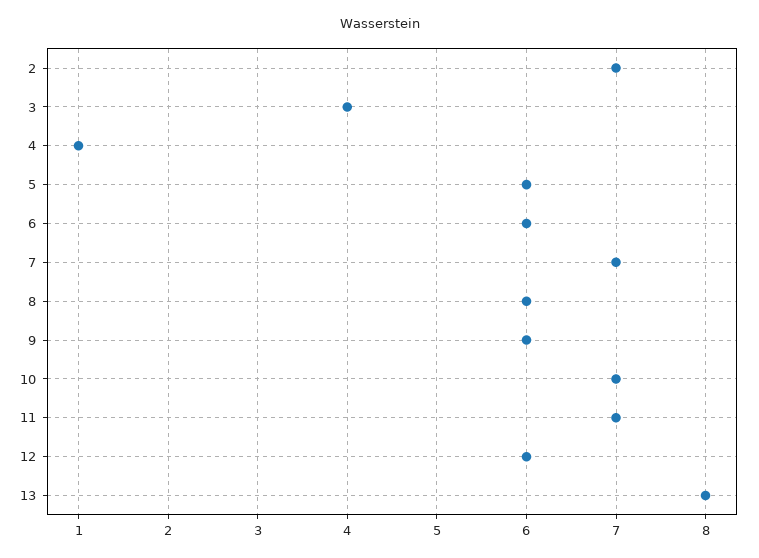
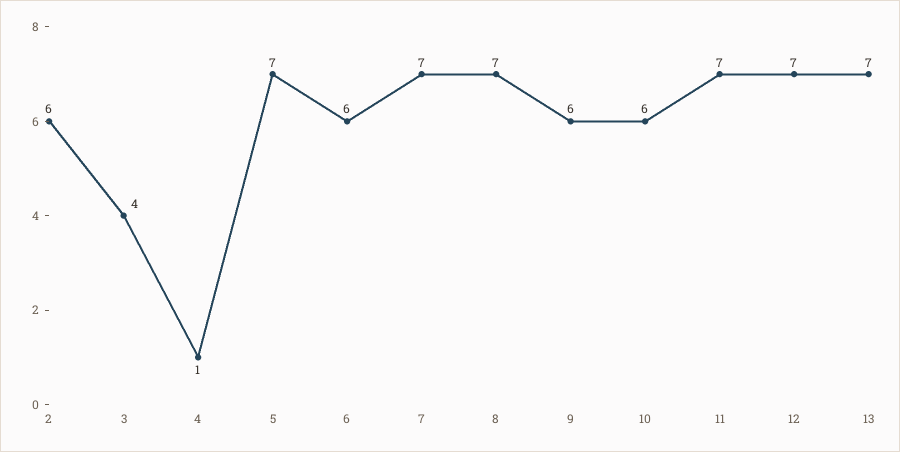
  {
-   "2": 7,
+   "2": 6,
    "3": 4,
    "4": 1,
-   "5": 6,
+   "5": 7,
    "6": 6,
    "7": 7,
-   "8": 6,
+   "8": 7,
    "9": 6,
-   "10": 7,
+   "10": 6,
    "11": 7,
-   "12": 6,
+   "12": 7,
-   "13": 8
+   "13": 7
  }

